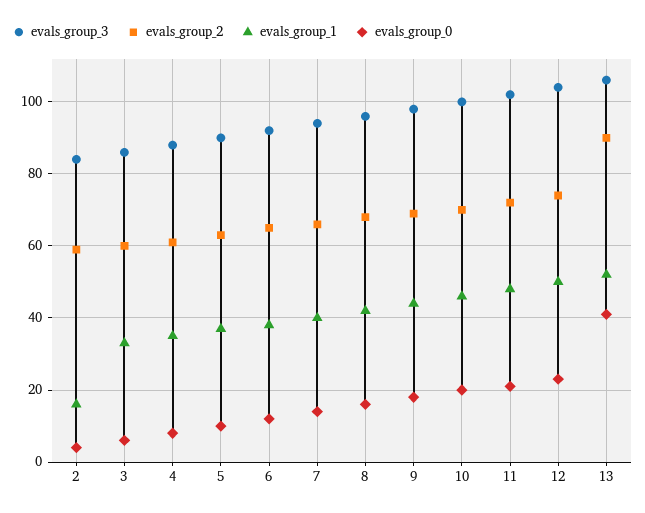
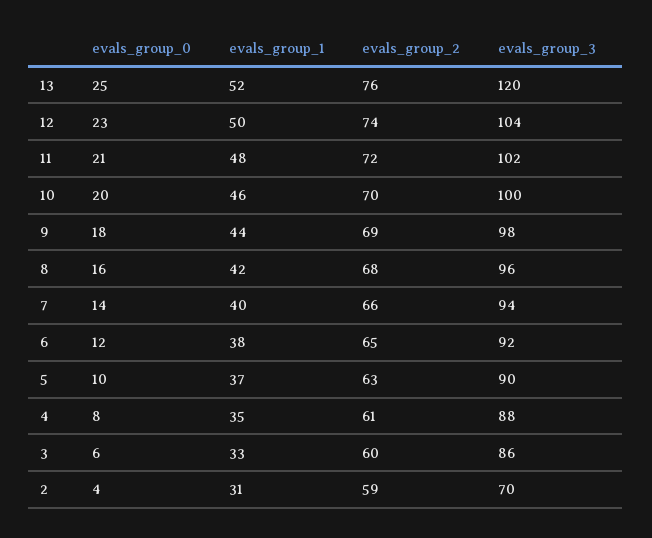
  {
    "evals_group_3": {
-     "2": 85,
+     "2": 70,
      "3": 86,
      "4": 88,
      "5": 90,
      "6": 92,
      "7": 94,
      "8": 96,
      "9": 98,
      "10": 100,
      "11": 102,
      "12": 104,
-     "13": 105
+     "13": 120
    },
    "evals_group_2": {
      "2": 59,
      "3": 60,
      "4": 61,
      "5": 63,
      "6": 65,
      "7": 66,
      "8": 68,
      "9": 69,
      "10": 70,
      "11": 72,
      "12": 74,
-     "13": 90
+     "13": 76
    },
    "evals_group_1": {
-     "2": 15,
+     "2": 31,
      "3": 33,
      "4": 35,
      "5": 37,
      "6": 38,
      "7": 40,
      "8": 42,
      "9": 44,
      "10": 46,
      "11": 48,
      "12": 50,
      "13": 52
    },
    "evals_group_0": {
      "2": 4,
      "3": 6,
      "4": 8,
      "5": 10,
      "6": 12,
      "7": 14,
      "8": 16,
      "9": 18,
      "10": 20,
      "11": 21,
      "12": 23,
-     "13": 40
+     "13": 25
    }
  }

